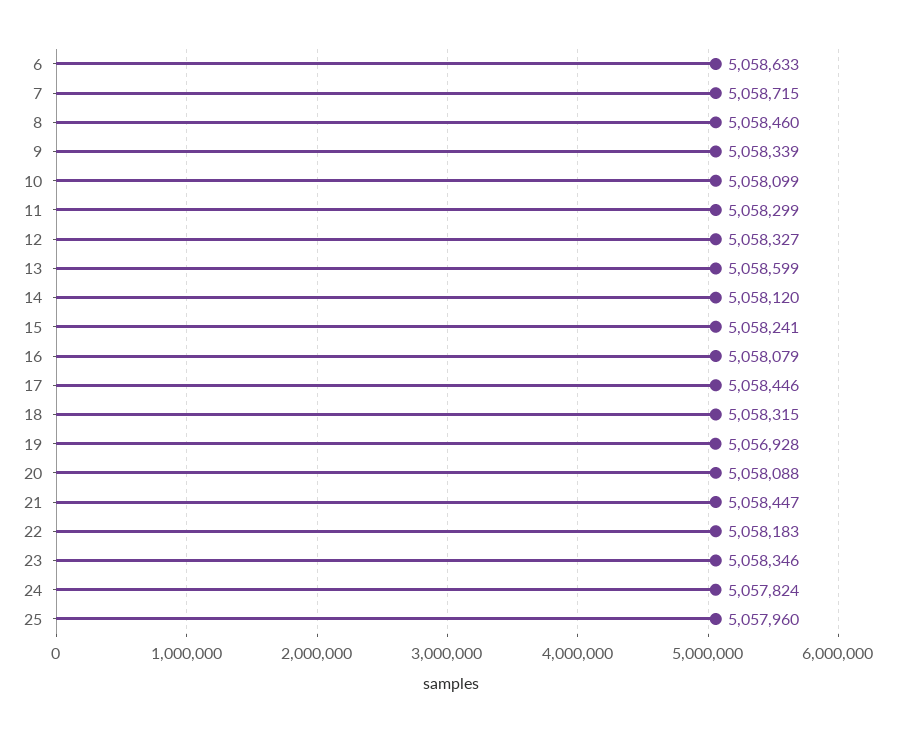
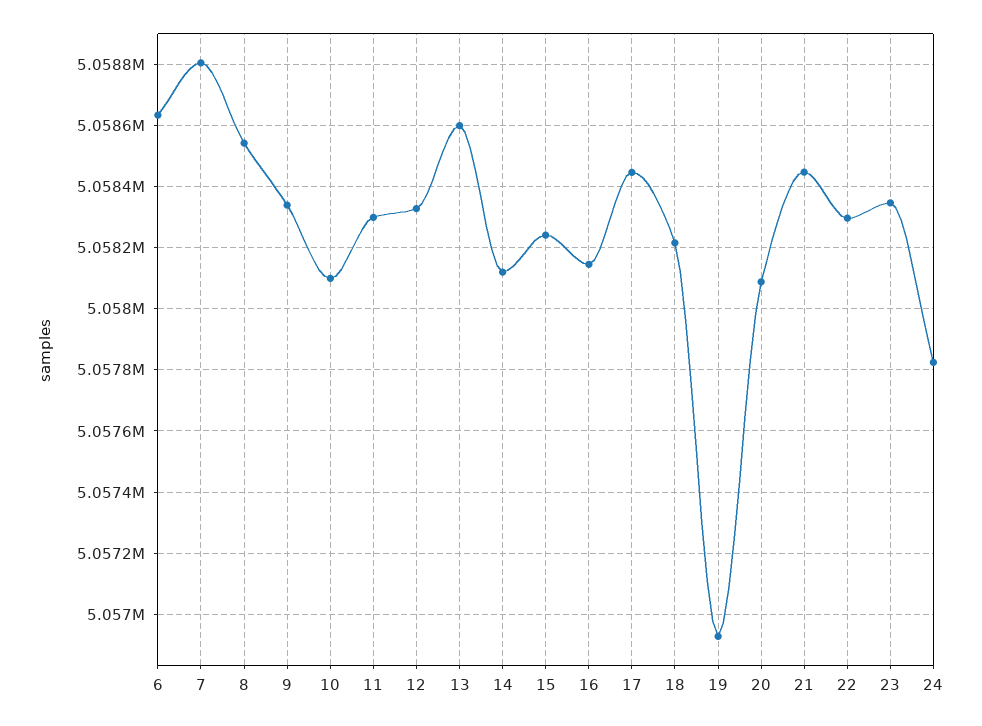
  {
    "6": 5058633,
-   "7": 5058715,
+   "7": 5058800,
-   "8": 5058460,
+   "8": 5058540,
    "9": 5058339,
    "10": 5058099,
    "11": 5058299,
    "12": 5058327,
    "13": 5058599,
    "14": 5058120,
    "15": 5058241,
-   "16": 5058079,
+   "16": 5058140,
    "17": 5058446,
-   "18": 5058315,
+   "18": 5058220,
    "19": 5056928,
    "20": 5058088,
    "21": 5058447,
-   "22": 5058183,
+   "22": 5058300,
    "23": 5058346,
-   "24": 5057824,
+   "24": 5057824
-   "25": 5057960
  }

